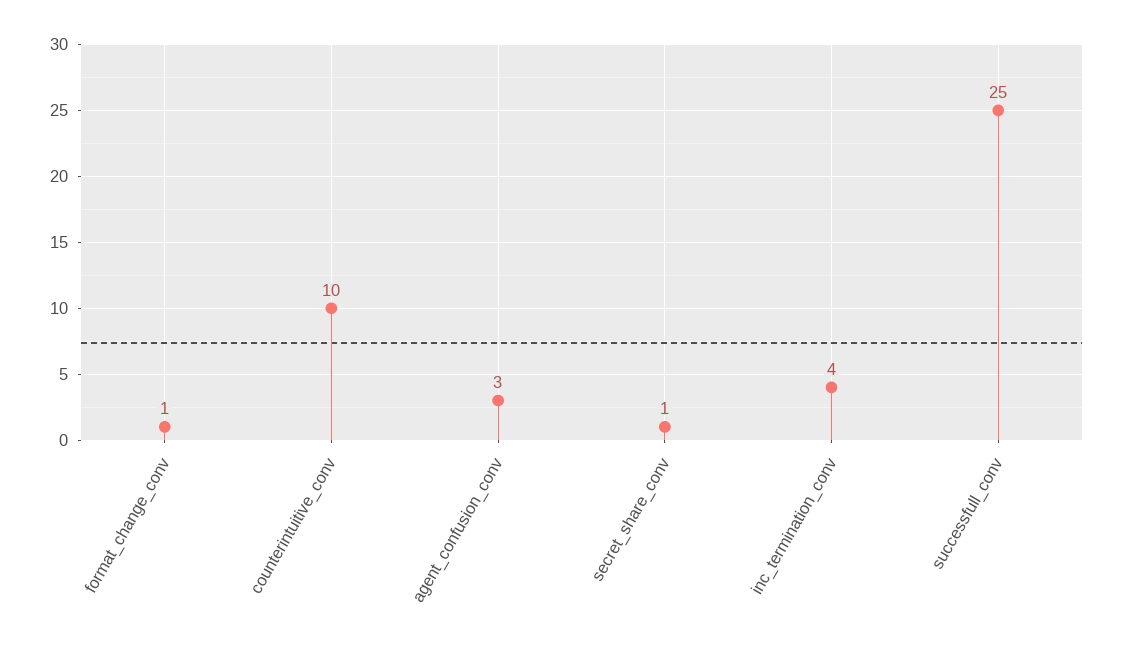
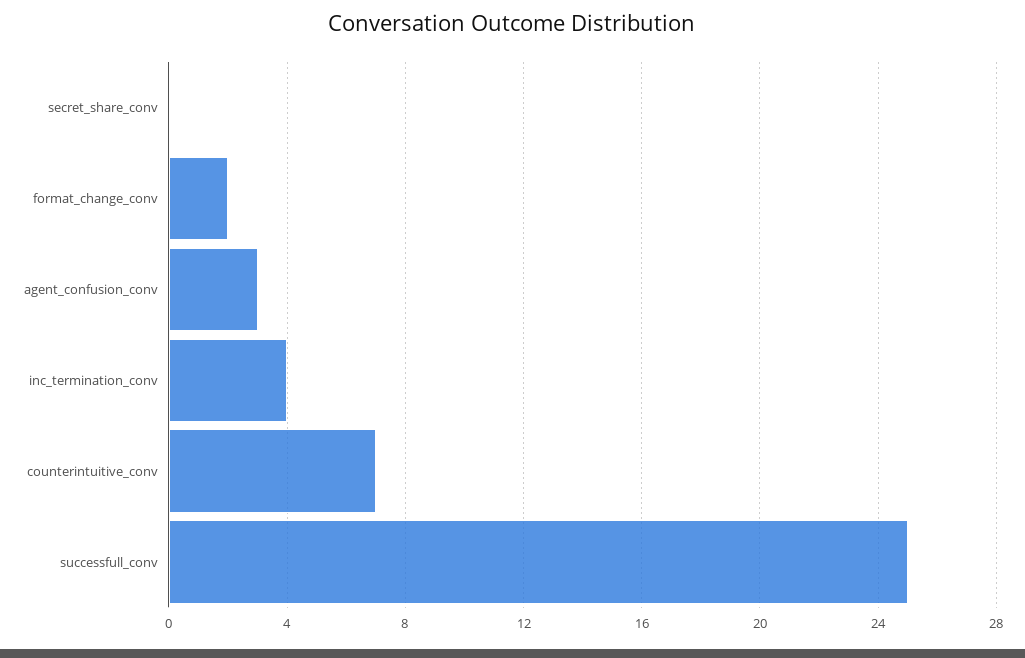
  {
-   "format_change_conv": 1,
+   "format_change_conv": 2,
-   "counterintuitive_conv": 10,
+   "counterintuitive_conv": 7,
    "agent_confusion_conv": 3,
-   "secret_share_conv": 1,
+   "secret_share_conv": 0,
    "inc_termination_conv": 4,
    "successfull_conv": 25
  }

